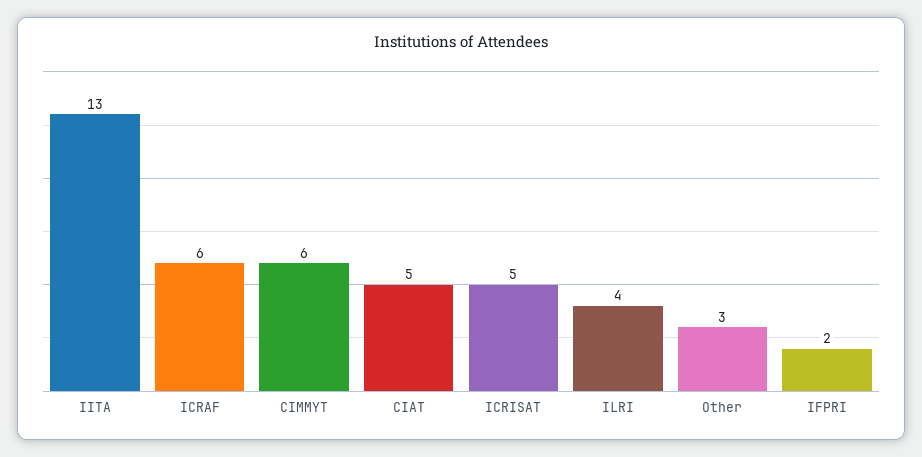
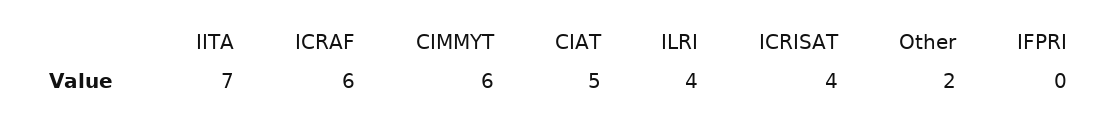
  {
-   "IITA": 13,
+   "IITA": 7,
    "ICRAF": 6,
    "CIMMYT": 6,
    "CIAT": 5,
-   "ICRISAT": 5,
+   "ICRISAT": 4,
    "ILRI": 4,
-   "Other": 3,
+   "Other": 2,
-   "IFPRI": 2
+   "IFPRI": 0
  }

